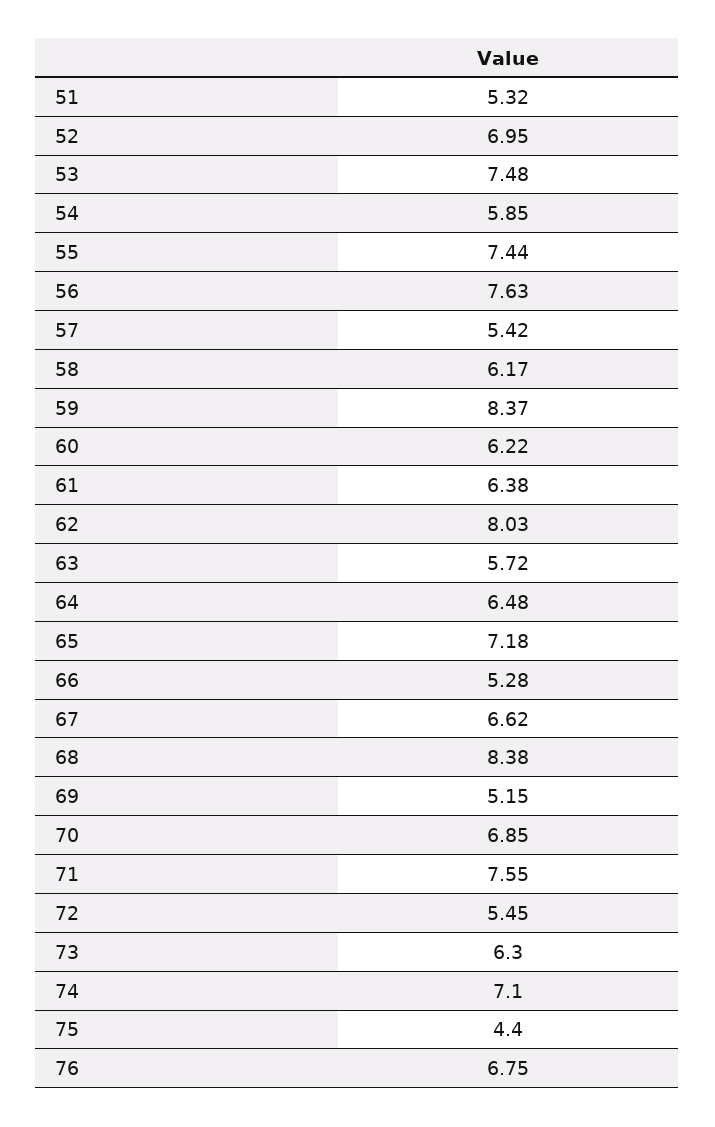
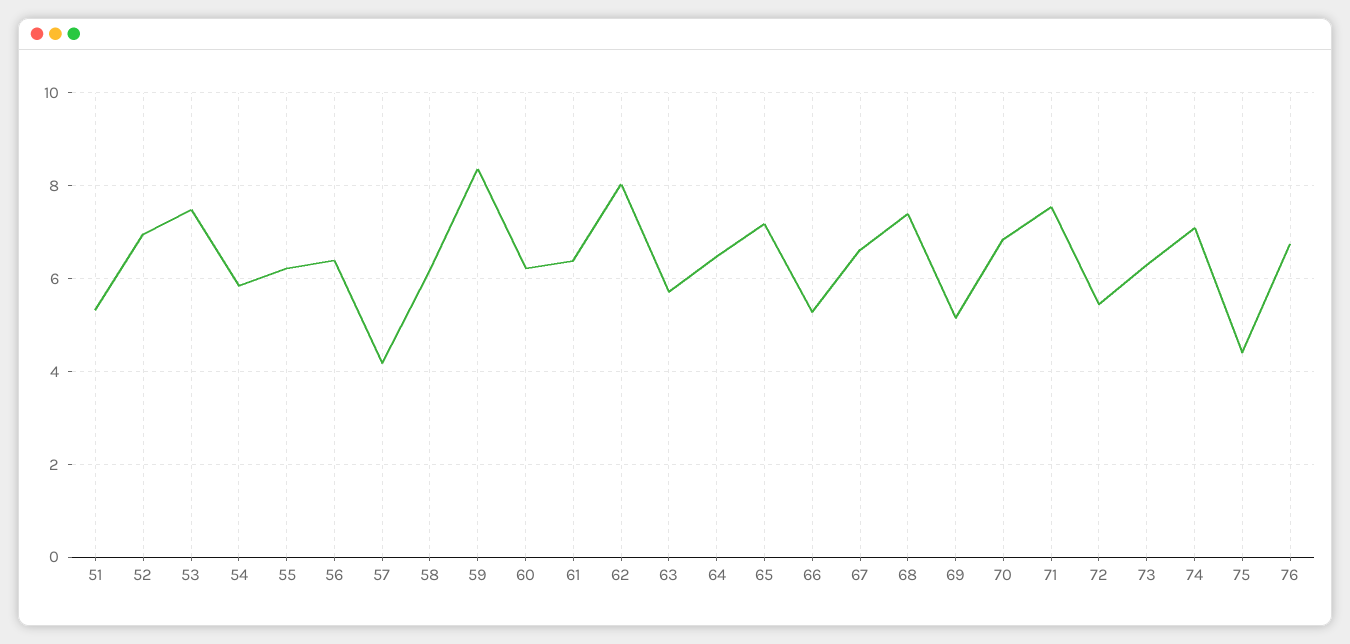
  {
    "51": 5.32,
    "52": 6.95,
    "53": 7.48,
    "54": 5.85,
-   "55": 7.44,
+   "55": 6.2,
-   "56": 7.63,
+   "56": 6.4,
-   "57": 5.42,
+   "57": 4.2,
    "58": 6.17,
    "59": 8.37,
    "60": 6.22,
    "61": 6.38,
    "62": 8.03,
    "63": 5.72,
    "64": 6.48,
    "65": 7.18,
    "66": 5.28,
    "67": 6.62,
-   "68": 8.38,
+   "68": 7.4,
    "69": 5.15,
    "70": 6.85,
    "71": 7.55,
    "72": 5.45,
    "73": 6.3,
    "74": 7.1,
    "75": 4.4,
    "76": 6.75
  }

